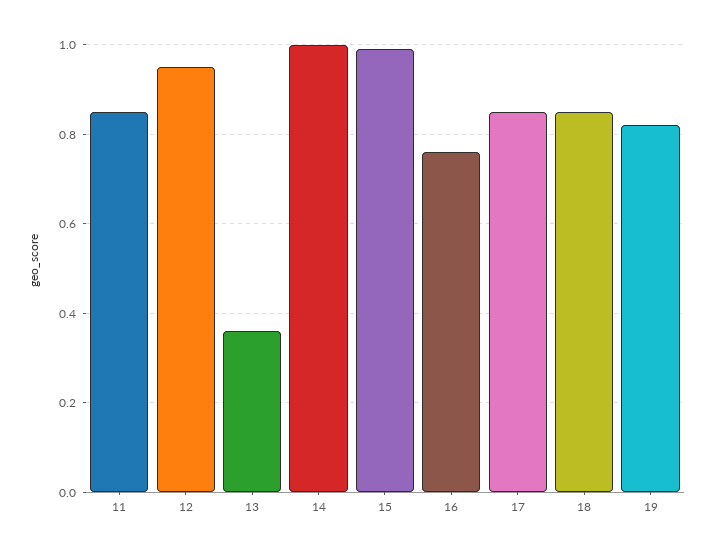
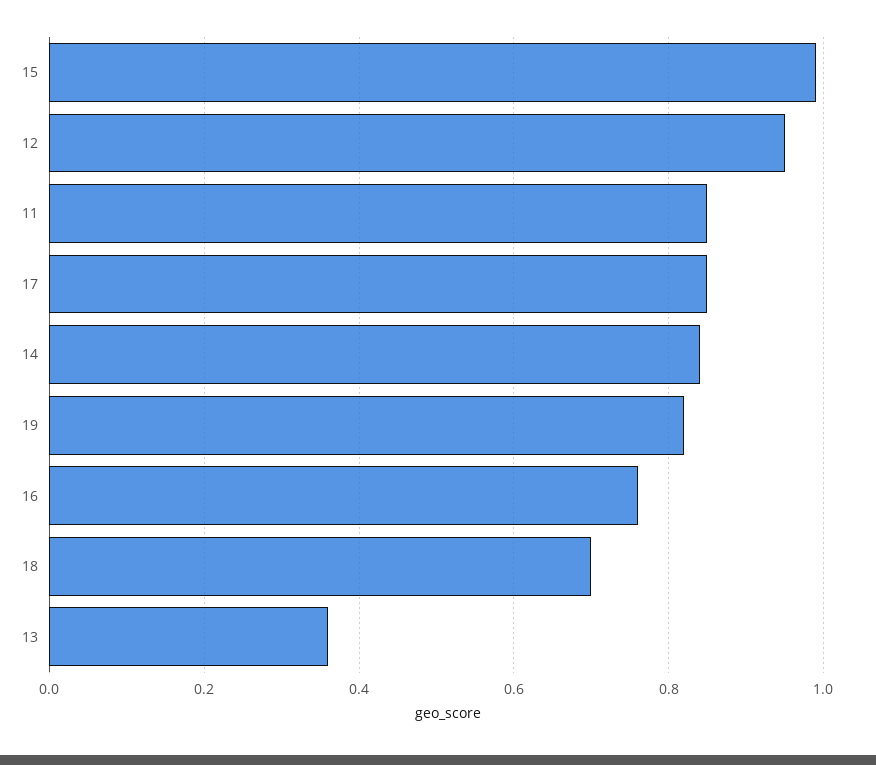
  {
    "11": 0.85,
    "12": 0.95,
    "13": 0.35,
-   "14": 1,
+   "14": 0.85,
    "15": 1,
    "16": 0.75,
    "17": 0.85,
-   "18": 0.85,
+   "18": 0.7,
    "19": 0.8
  }

